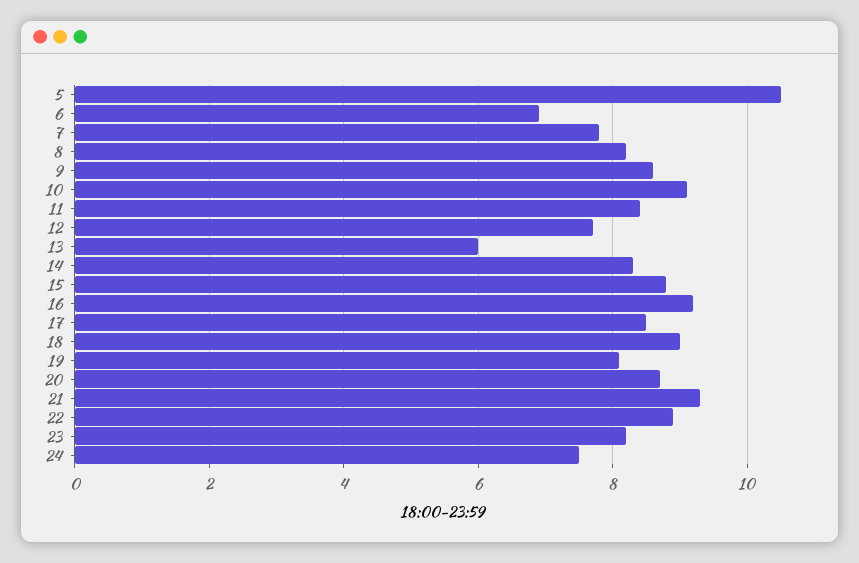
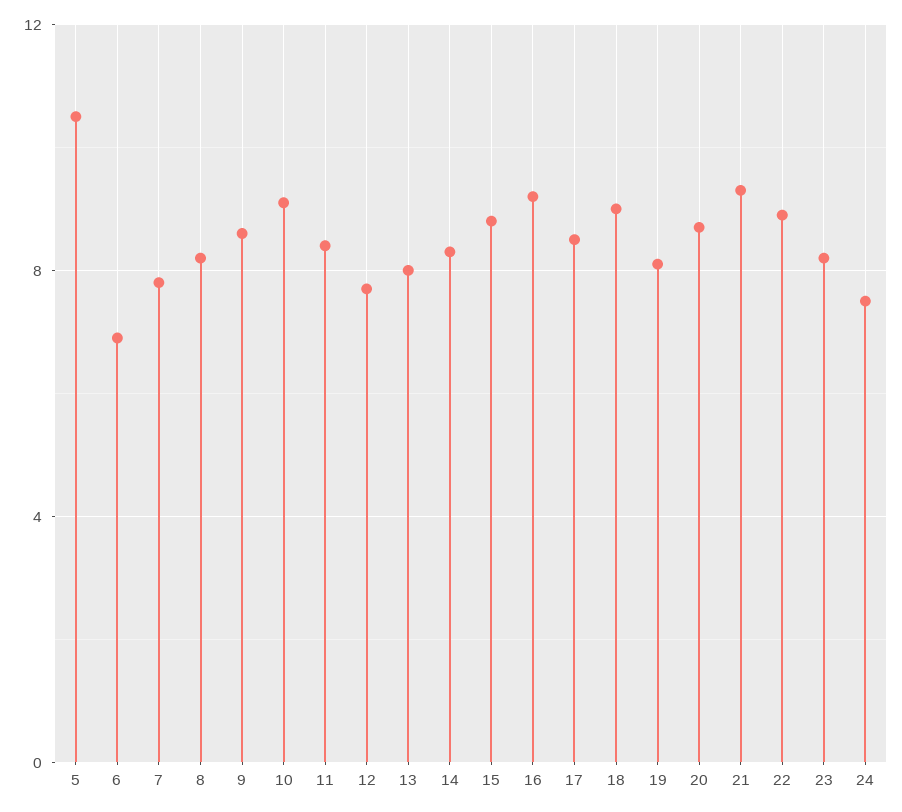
  {
    "5": 10.5,
    "6": 7,
    "7": 8,
    "8": 8,
    "9": 8.5,
    "10": 9,
    "11": 8.5,
    "12": 7.5,
-   "13": 6,
+   "13": 8,
    "14": 8.5,
    "15": 9,
    "16": 9,
    "17": 8.5,
    "18": 9,
    "19": 8,
    "20": 8.5,
    "21": 9.5,
    "22": 9,
    "23": 8,
    "24": 7.5
  }

